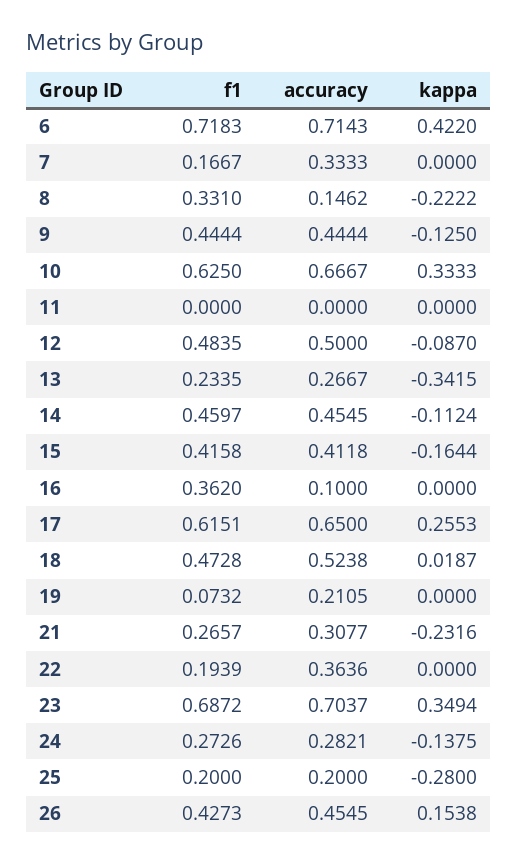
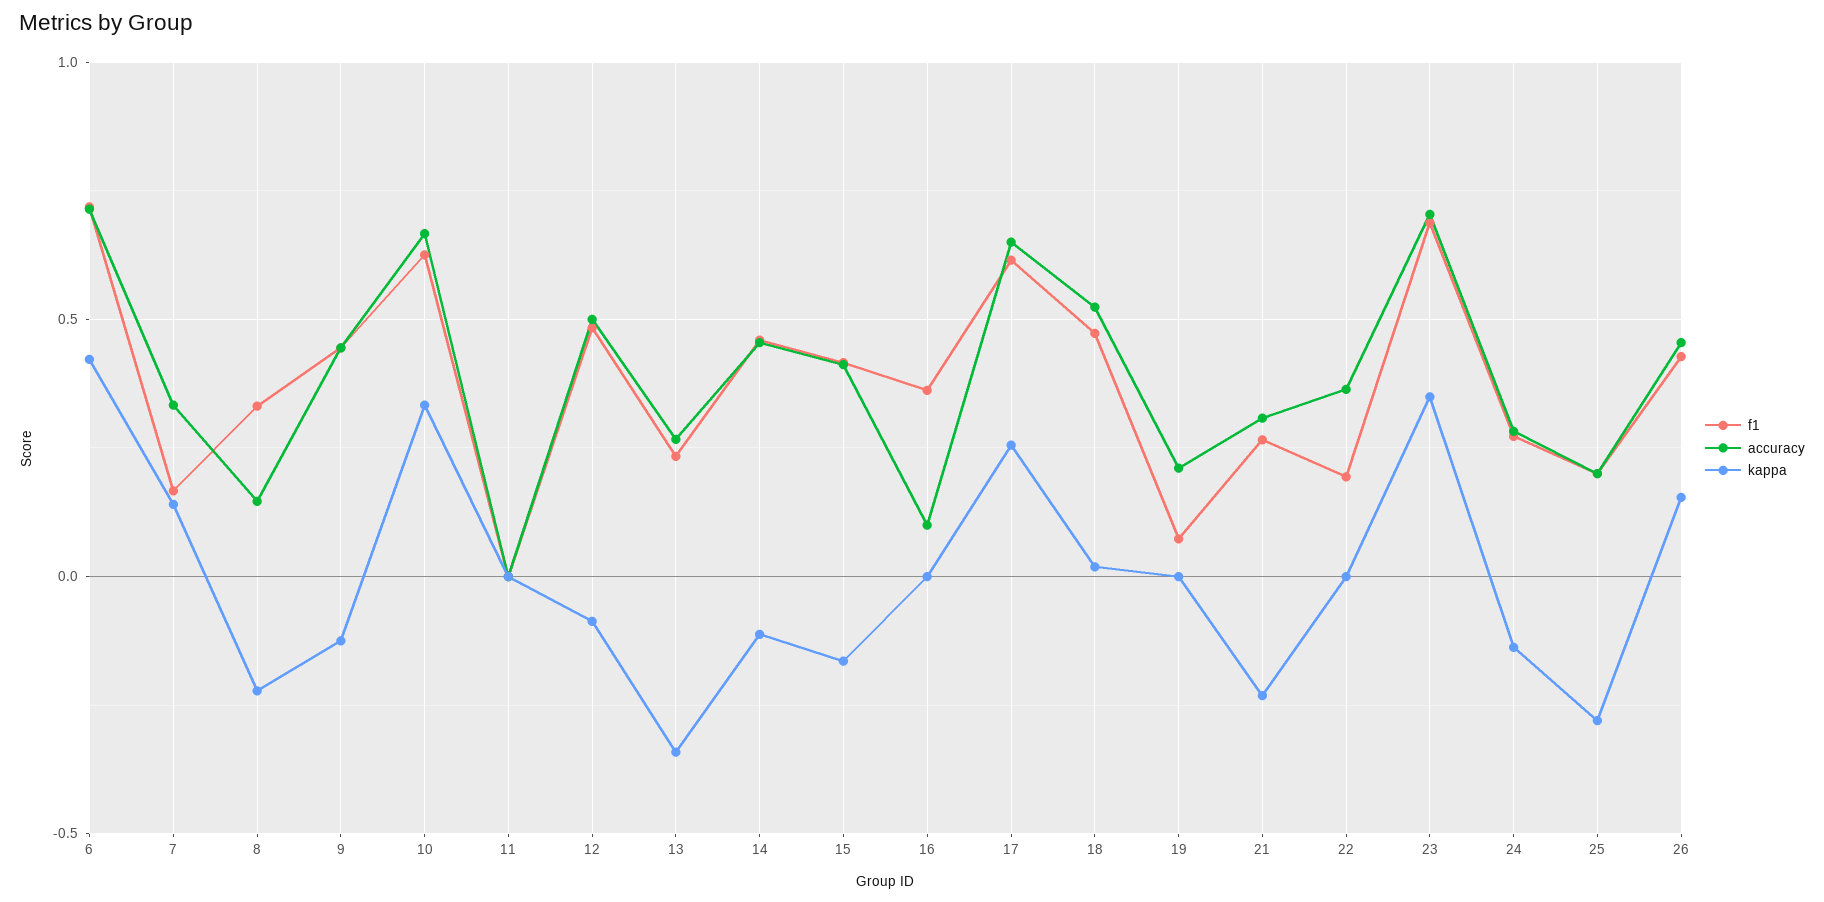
  {
    "f1": {
      "6": 0.7183,
      "7": 0.1667,
      "8": 0.331,
      "9": 0.4444,
      "10": 0.625,
      "11": 0,
      "12": 0.4835,
      "13": 0.2335,
      "14": 0.4597,
      "15": 0.4158,
      "16": 0.362,
      "17": 0.6151,
      "18": 0.4728,
      "19": 0.0732,
      "21": 0.2657,
      "22": 0.1939,
      "23": 0.6872,
      "24": 0.2726,
      "25": 0.2,
      "26": 0.4273
    },
    "accuracy": {
      "6": 0.7143,
      "7": 0.3333,
      "8": 0.1462,
      "9": 0.4444,
      "10": 0.6667,
      "11": 0,
      "12": 0.5,
      "13": 0.2667,
      "14": 0.4545,
      "15": 0.4118,
      "16": 0.1,
      "17": 0.65,
      "18": 0.5238,
      "19": 0.2105,
      "21": 0.3077,
      "22": 0.3636,
      "23": 0.7037,
      "24": 0.2821,
      "25": 0.2,
      "26": 0.4545
    },
    "kappa": {
      "6": 0.422,
-     "7": 0,
+     "7": 0.15,
      "8": -0.2222,
      "9": -0.125,
      "10": 0.3333,
      "11": 0,
      "12": -0.087,
      "13": -0.3415,
      "14": -0.1124,
      "15": -0.1644,
      "16": 0,
      "17": 0.2553,
      "18": 0.0187,
      "19": 0,
      "21": -0.2316,
      "22": 0,
      "23": 0.3494,
      "24": -0.1375,
      "25": -0.28,
      "26": 0.1538
    }
  }

